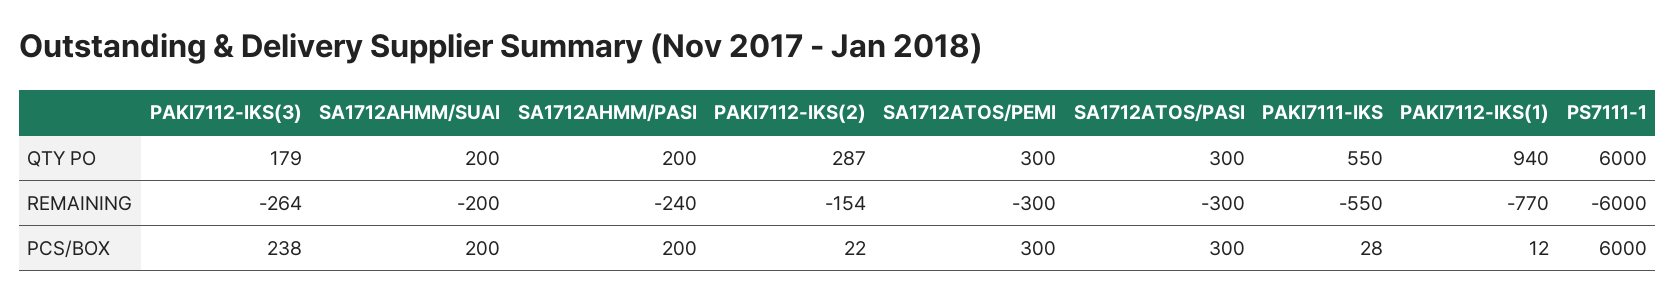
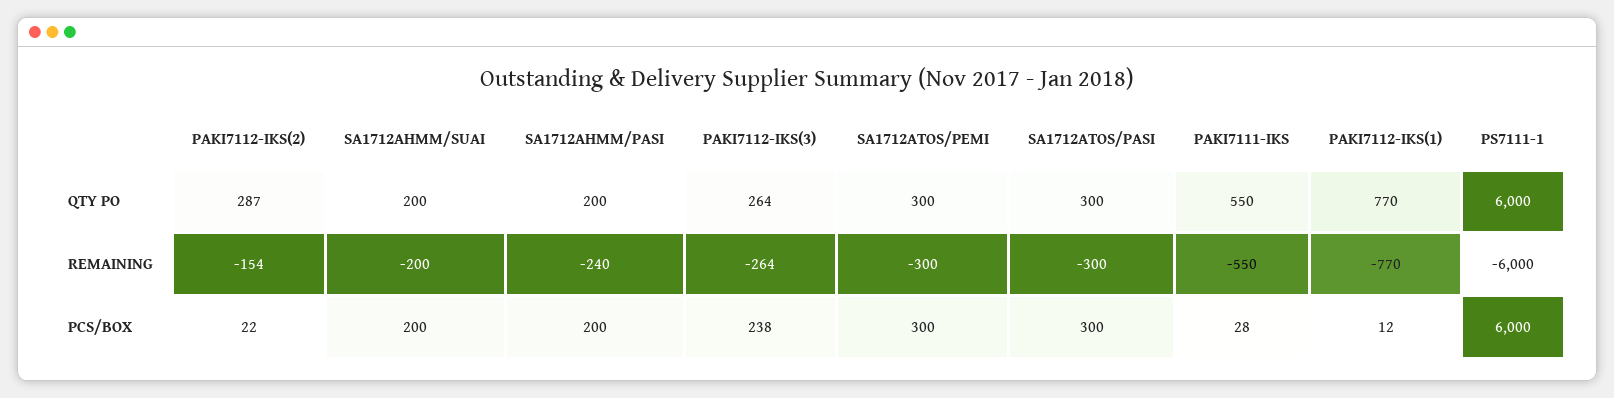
  {
    "PAKI7112-IKS(3)": {
-     "QTY PO": 179,
+     "QTY PO": 264,
      "REMAINING": -264,
      "PCS/BOX": 238
    },
    "SA1712AHMM/SUAI": {
      "QTY PO": 200,
      "REMAINING": -200,
      "PCS/BOX": 200
    },
    "SA1712AHMM/PASI": {
      "QTY PO": 200,
      "REMAINING": -240,
      "PCS/BOX": 200
    },
    "PAKI7112-IKS(2)": {
      "QTY PO": 287,
      "REMAINING": -154,
      "PCS/BOX": 22
    },
    "SA1712ATOS/PEMI": {
      "QTY PO": 300,
      "REMAINING": -300,
      "PCS/BOX": 300
    },
    "SA1712ATOS/PASI": {
      "QTY PO": 300,
      "REMAINING": -300,
      "PCS/BOX": 300
    },
    "PAKI7111-IKS": {
      "QTY PO": 550,
      "REMAINING": -550,
      "PCS/BOX": 28
    },
    "PAKI7112-IKS(1)": {
-     "QTY PO": 940,
+     "QTY PO": 770,
      "REMAINING": -770,
      "PCS/BOX": 12
    },
    "PS7111-1": {
      "QTY PO": 6000,
      "REMAINING": -6000,
      "PCS/BOX": 6000
    }
  }

